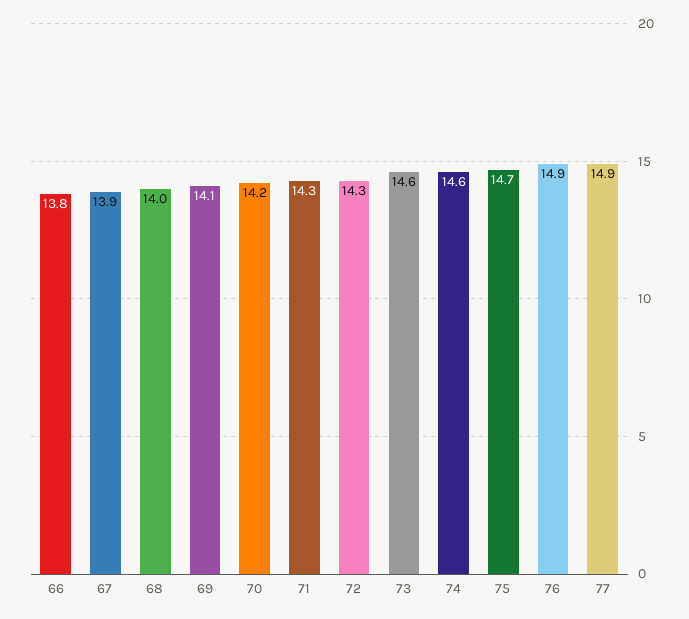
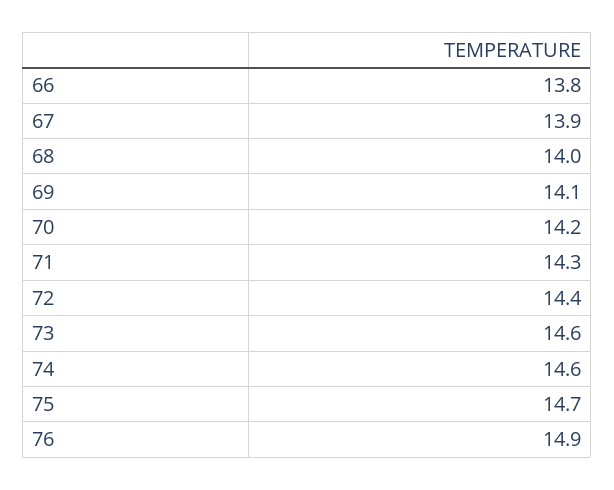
  {
    "66": 13.8,
    "67": 13.9,
    "68": 14,
    "69": 14.1,
    "70": 14.2,
    "71": 14.3,
-   "72": 14.3,
+   "72": 14.4,
    "73": 14.6,
    "74": 14.6,
    "75": 14.7,
-   "76": 14.9,
+   "76": 14.9
-   "77": 14.9
  }

